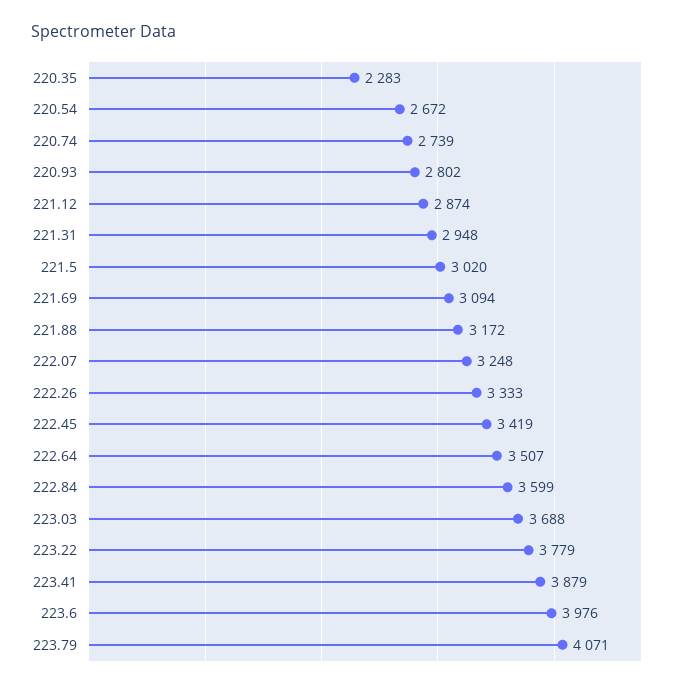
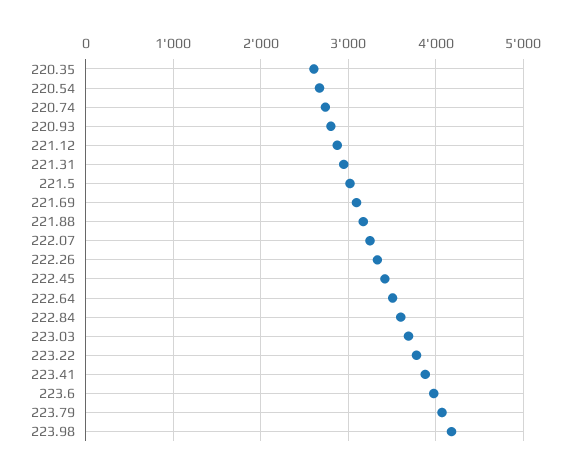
  {
-   "220.35": 2283,
+   "220.35": 2600,
    "220.54": 2672,
    "220.74": 2739,
    "220.93": 2802,
    "221.12": 2874,
    "221.31": 2948,
    "221.5": 3020,
    "221.69": 3094,
    "221.88": 3172,
    "222.07": 3248,
    "222.26": 3333,
    "222.45": 3419,
    "222.64": 3507,
    "222.84": 3599,
    "223.03": 3688,
    "223.22": 3779,
    "223.41": 3879,
    "223.6": 3976,
-   "223.79": 4071
+   "223.79": 4071,
+   "223.98": 4200
  }

